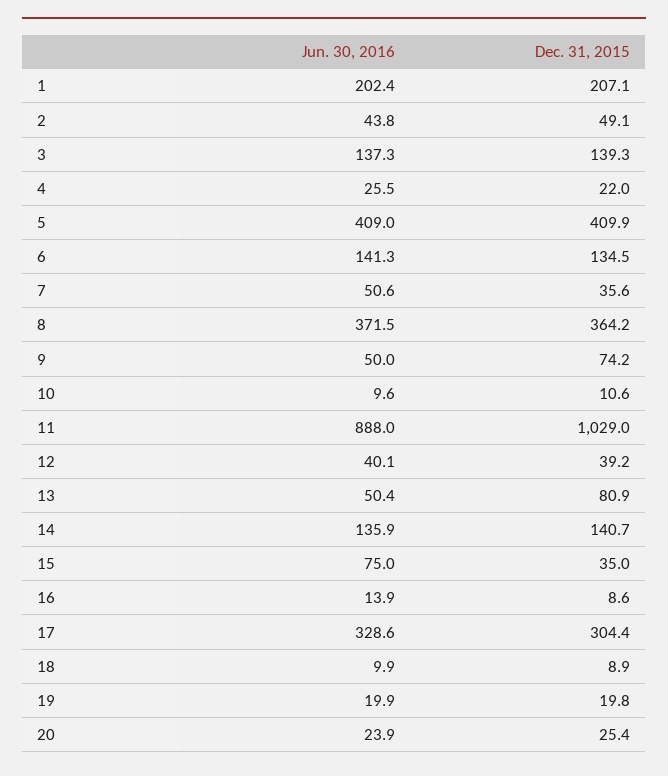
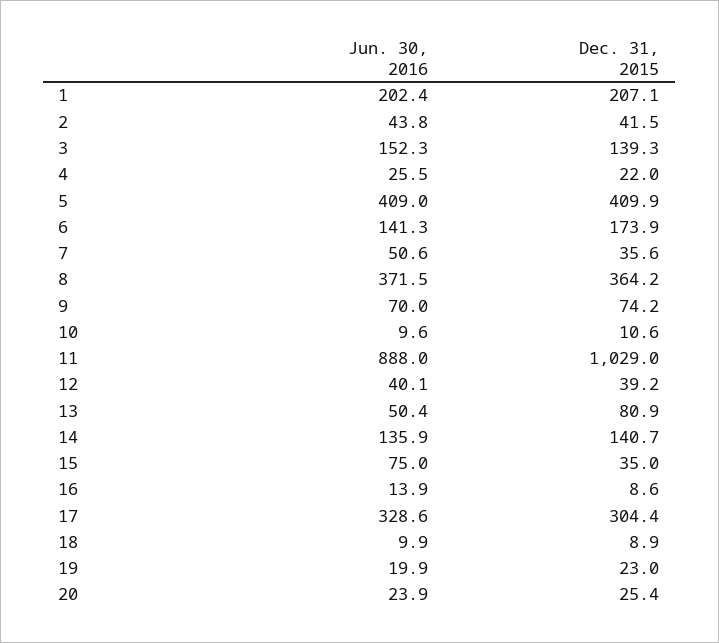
  {
    "Jun. 30, 2016": {
      "1": 202.4,
      "2": 43.8,
-     "3": 137.3,
+     "3": 152.3,
      "4": 25.5,
      "5": 409,
      "6": 141.3,
      "7": 50.6,
      "8": 371.5,
-     "9": 50,
+     "9": 70,
      "10": 9.6,
      "11": 888,
      "12": 40.1,
      "13": 50.4,
      "14": 135.9,
      "15": 75,
      "16": 13.9,
      "17": 328.6,
      "18": 9.9,
      "19": 19.9,
      "20": 23.9
    },
    "Dec. 31, 2015": {
      "1": 207.1,
-     "2": 49.1,
+     "2": 41.5,
      "3": 139.3,
      "4": 22,
      "5": 409.9,
-     "6": 134.5,
+     "6": 173.9,
      "7": 35.6,
      "8": 364.2,
      "9": 74.2,
      "10": 10.6,
      "11": 1029,
      "12": 39.2,
      "13": 80.9,
      "14": 140.7,
      "15": 35,
      "16": 8.6,
      "17": 304.4,
      "18": 8.9,
-     "19": 19.8,
+     "19": 23,
      "20": 25.4
    }
  }

